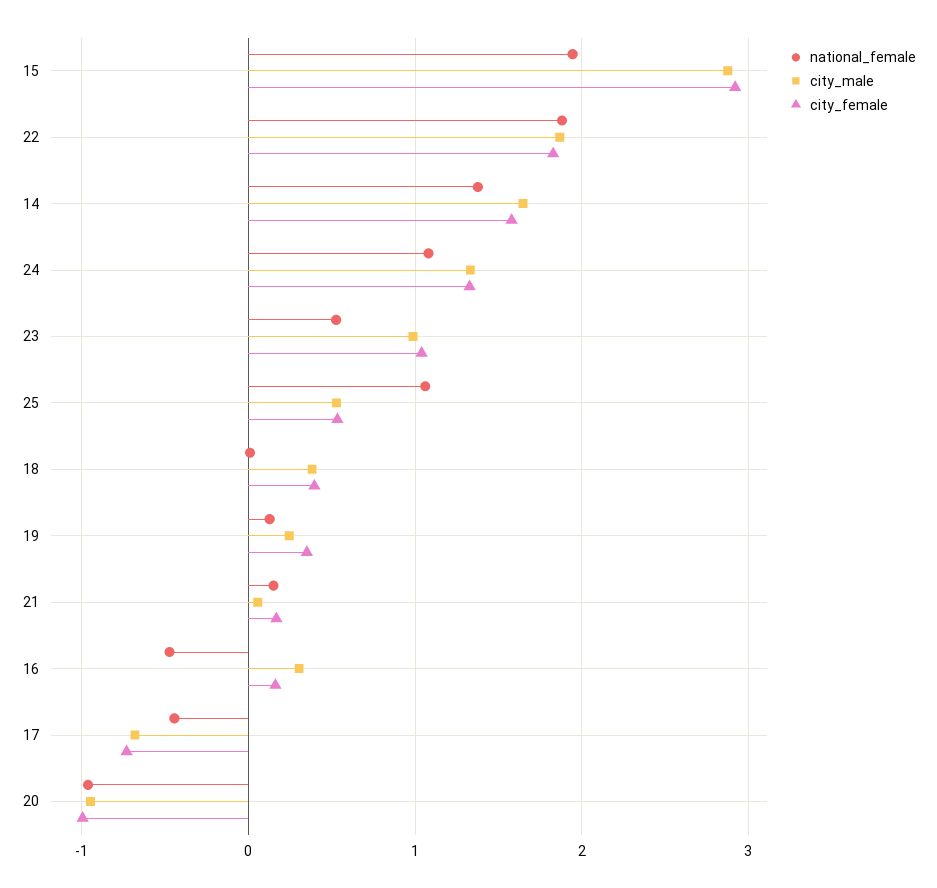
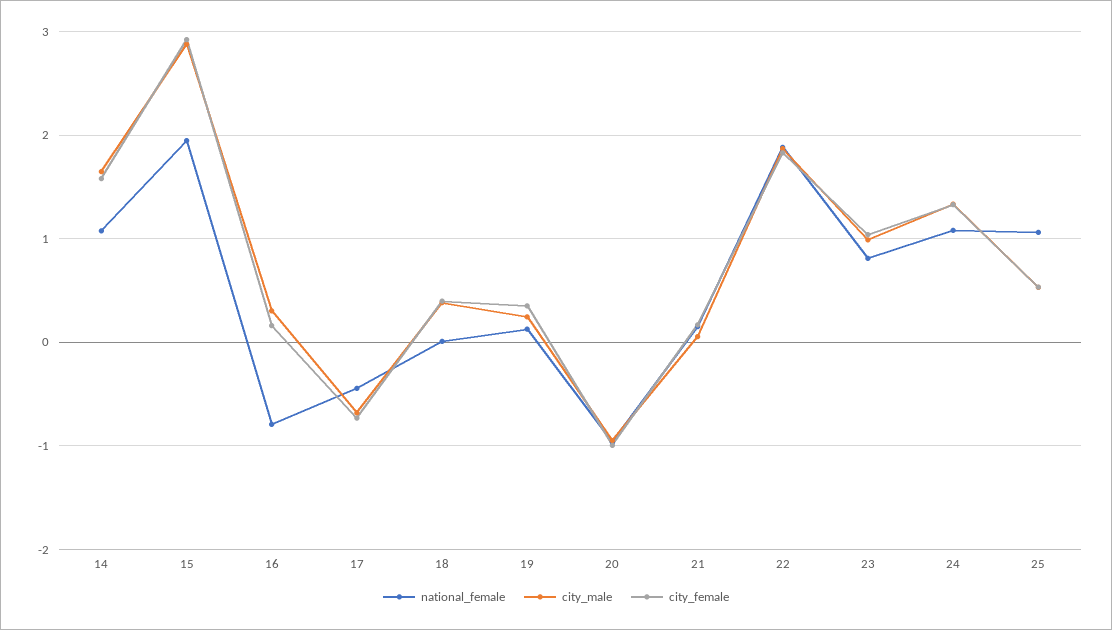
  {
    "national_female": {
      "15": 1.9,
      "22": 1.9,
-     "14": 1.4,
+     "14": 1.1,
      "24": 1.1,
-     "23": 0.5,
+     "23": 0.8,
      "25": 1.1,
      "18": 0,
      "19": 0.1,
      "21": 0.2,
-     "16": -0.5,
+     "16": -0.8,
      "17": -0.4,
      "20": -1
    },
    "city_male": {
      "15": 2.9,
      "22": 1.9,
      "14": 1.6,
      "24": 1.3,
      "23": 1,
      "25": 0.5,
      "18": 0.4,
      "19": 0.2,
      "21": 0.1,
      "16": 0.3,
      "17": -0.7,
      "20": -0.9
    },
    "city_female": {
      "15": 2.9,
      "22": 1.8,
      "14": 1.6,
      "24": 1.3,
      "23": 1,
      "25": 0.5,
      "18": 0.4,
      "19": 0.4,
      "21": 0.2,
      "16": 0.2,
      "17": -0.7,
      "20": -1
    }
  }

